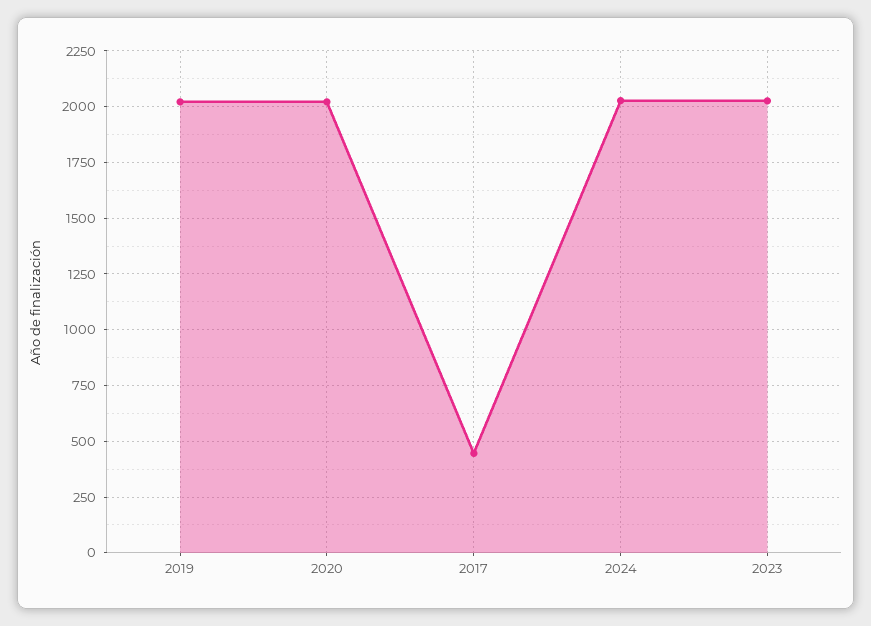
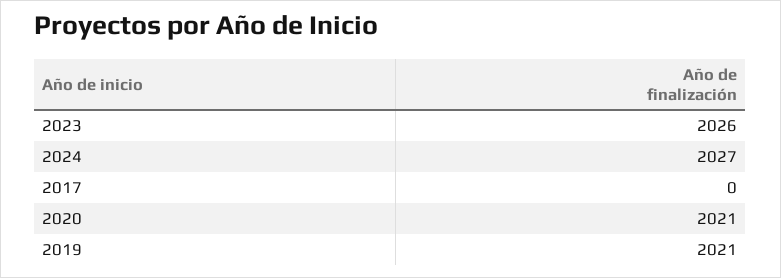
  {
    "2019": 2021,
    "2020": 2021,
-   "2017": 450,
+   "2017": 0,
    "2024": 2027,
    "2023": 2026
  }

